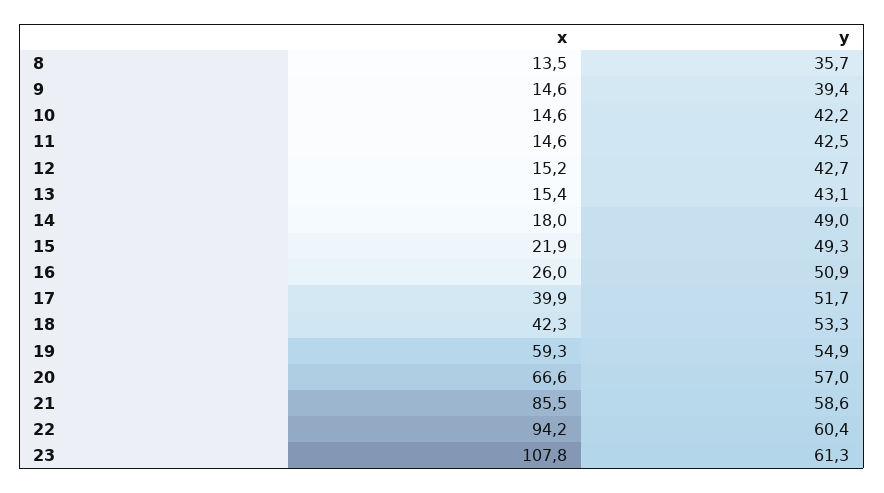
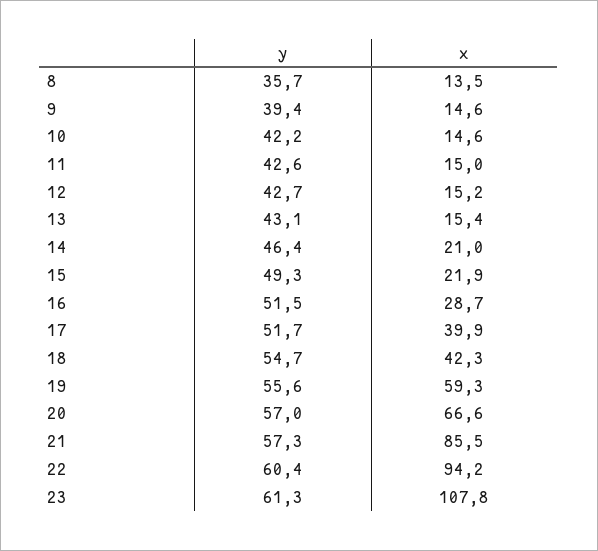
  {
    "x": {
      "8": 13.5,
      "9": 14.6,
      "10": 14.6,
-     "11": 14.6,
+     "11": 15,
      "12": 15.2,
      "13": 15.4,
-     "14": 18,
+     "14": 21,
      "15": 21.9,
-     "16": 26,
+     "16": 28.7,
      "17": 39.9,
      "18": 42.3,
      "19": 59.3,
      "20": 66.6,
      "21": 85.5,
      "22": 94.2,
      "23": 107.8
    },
    "y": {
      "8": 35.7,
      "9": 39.4,
      "10": 42.2,
-     "11": 42.5,
+     "11": 42.6,
      "12": 42.7,
      "13": 43.1,
-     "14": 49,
+     "14": 46.4,
      "15": 49.3,
-     "16": 50.9,
+     "16": 51.5,
      "17": 51.7,
-     "18": 53.3,
+     "18": 54.7,
-     "19": 54.9,
+     "19": 55.6,
      "20": 57,
-     "21": 58.6,
+     "21": 57.3,
      "22": 60.4,
      "23": 61.3
    }
  }

